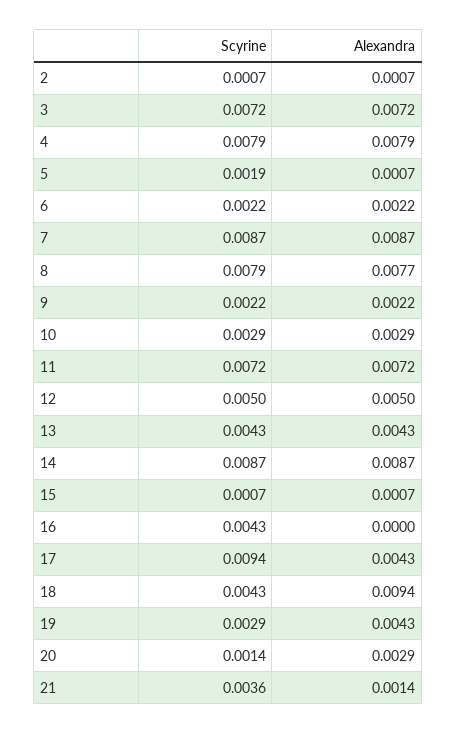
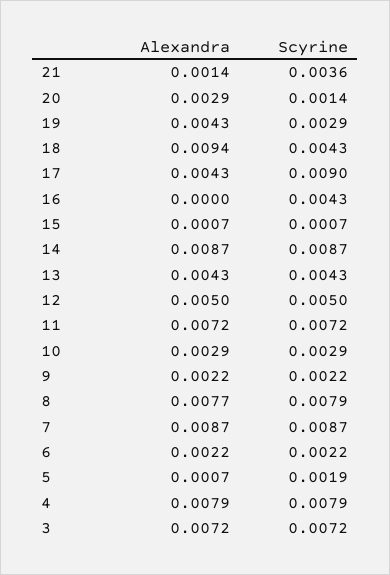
  {
    "Scyrine": {
-     "2": 0.0007,
      "3": 0.0072,
      "4": 0.0079,
      "5": 0.0019,
      "6": 0.0022,
      "7": 0.0087,
      "8": 0.0079,
      "9": 0.0022,
      "10": 0.0029,
      "11": 0.0072,
      "12": 0.005,
      "13": 0.0043,
      "14": 0.0087,
      "15": 0.0007,
      "16": 0.0043,
-     "17": 0.0094,
+     "17": 0.009,
      "18": 0.0043,
      "19": 0.0029,
      "20": 0.0014,
      "21": 0.0036
    },
    "Alexandra": {
-     "2": 0.0007,
      "3": 0.0072,
      "4": 0.0079,
      "5": 0.0007,
      "6": 0.0022,
      "7": 0.0087,
      "8": 0.0077,
      "9": 0.0022,
      "10": 0.0029,
      "11": 0.0072,
      "12": 0.005,
      "13": 0.0043,
      "14": 0.0087,
      "15": 0.0007,
      "16": 0,
      "17": 0.0043,
      "18": 0.0094,
      "19": 0.0043,
      "20": 0.0029,
      "21": 0.0014
    }
  }

